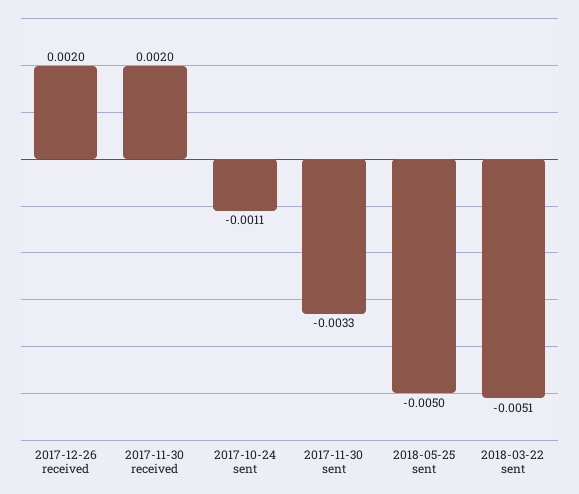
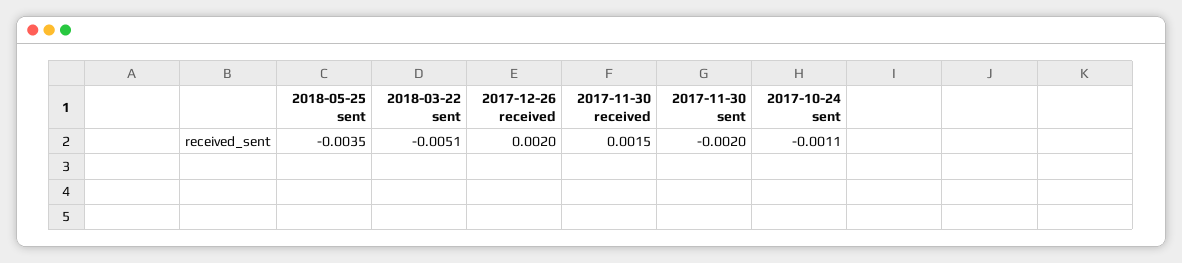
  {
    "2017-12-26 received": 0.002,
-   "2017-11-30 received": 0.002,
+   "2017-11-30 received": 0.0015,
    "2017-10-24 sent": -0.0011,
-   "2017-11-30 sent": -0.0033,
+   "2017-11-30 sent": -0.002,
-   "2018-05-25 sent": -0.005,
+   "2018-05-25 sent": -0.0035,
    "2018-03-22 sent": -0.0051
  }

